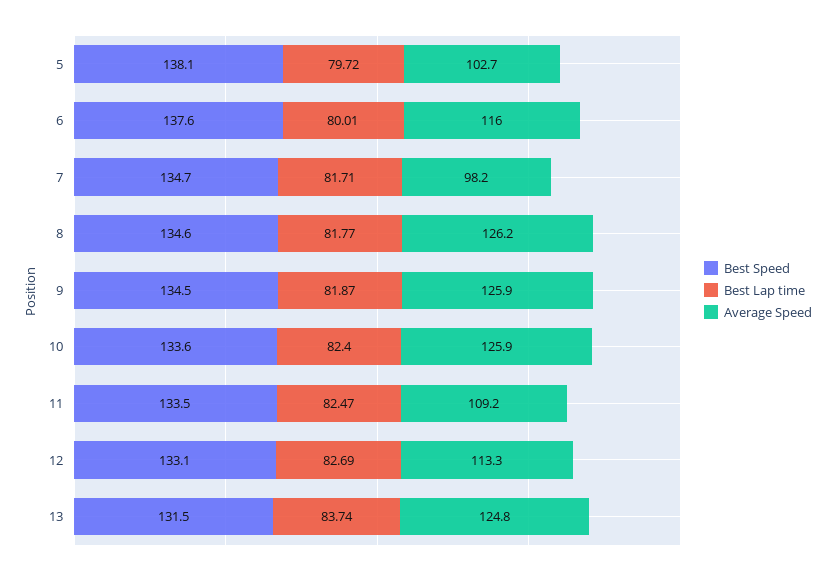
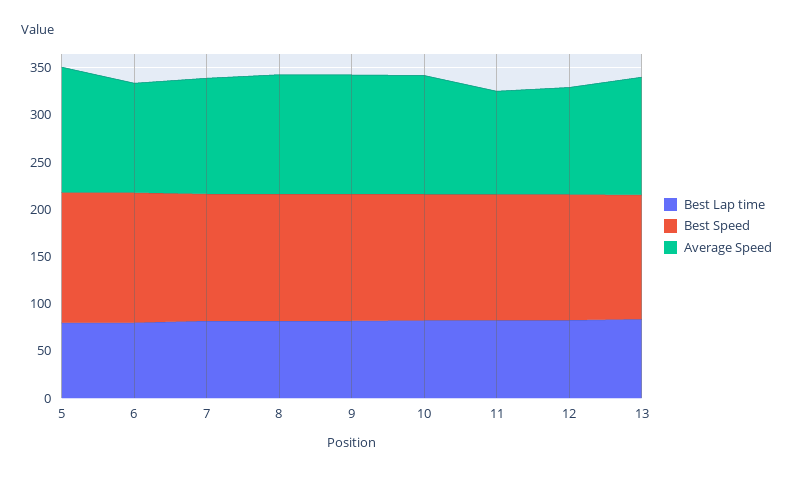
  {
    "Best Speed": {
      "5": 138.1,
      "6": 137.6,
      "7": 134.7,
      "8": 134.6,
      "9": 134.5,
      "10": 133.6,
      "11": 133.5,
      "12": 133.1,
      "13": 131.5
    },
    "Best Lap time": {
      "5": 79.72,
      "6": 80.01,
      "7": 81.71,
      "8": 81.77,
      "9": 81.87,
      "10": 82.4,
      "11": 82.47,
      "12": 82.69,
      "13": 83.74
    },
    "Average Speed": {
-     "5": 102.7,
+     "5": 130,
      "6": 116,
-     "7": 98.2,
+     "7": 120,
      "8": 126.2,
      "9": 125.9,
      "10": 125.9,
      "11": 109.2,
      "12": 113.3,
      "13": 124.8
    }
  }

